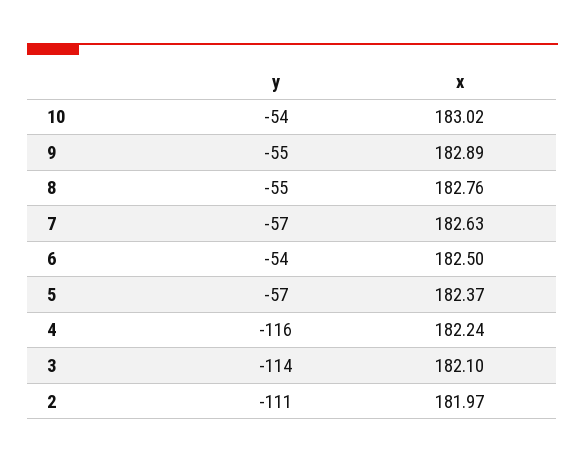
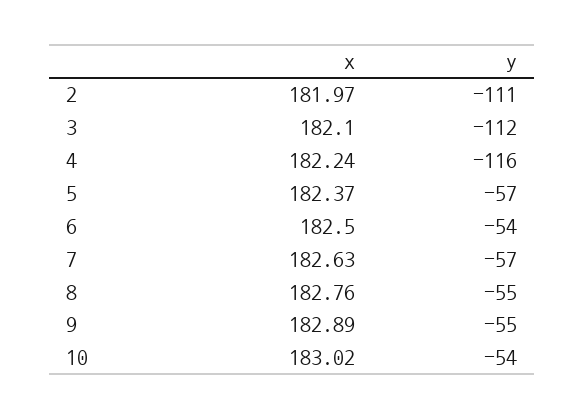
  {
    "y": {
      "10": -54,
      "9": -55,
      "8": -55,
      "7": -57,
      "6": -54,
      "5": -57,
      "4": -116,
-     "3": -114,
+     "3": -112,
      "2": -111
    },
    "x": {
      "10": 183.02,
      "9": 182.89,
      "8": 182.76,
      "7": 182.63,
      "6": 182.5,
      "5": 182.37,
      "4": 182.24,
      "3": 182.1,
      "2": 181.97
    }
  }

